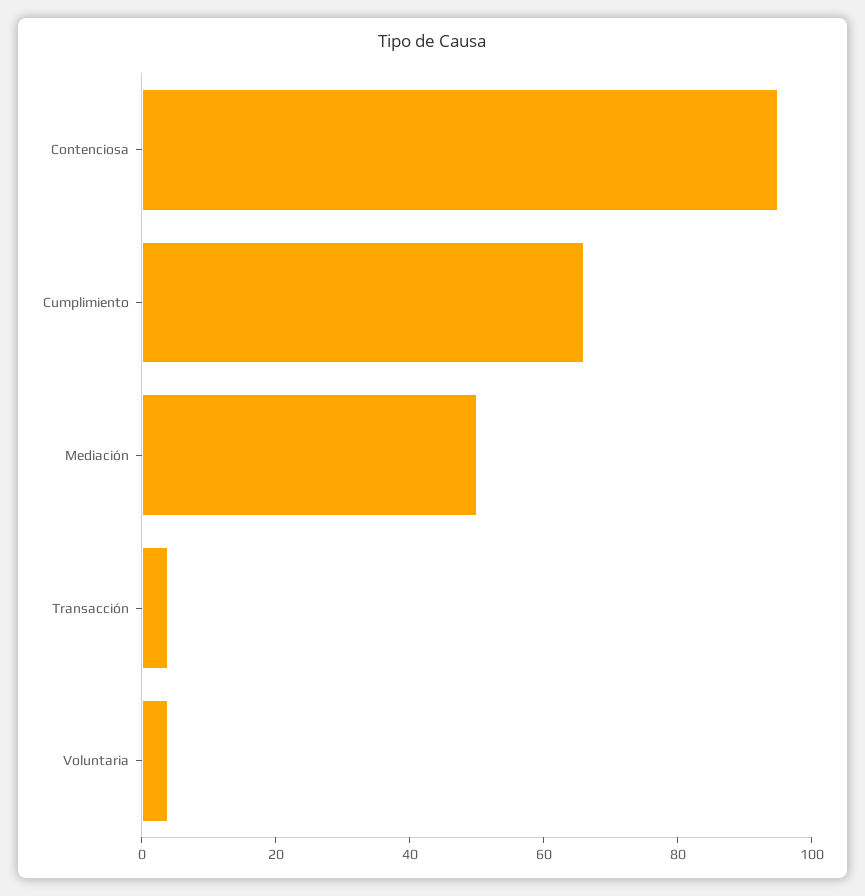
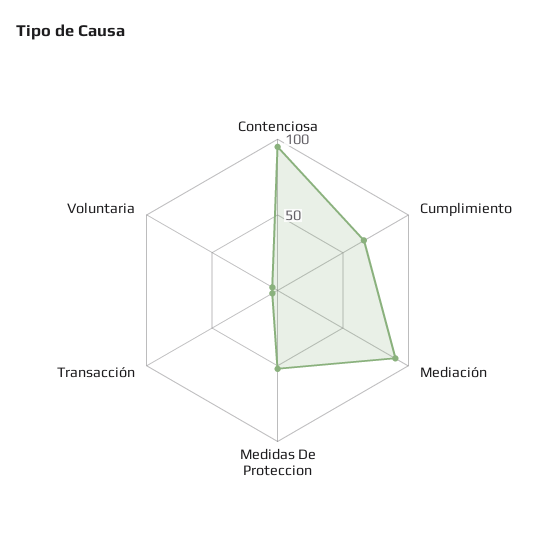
  {
    "Contenciosa": 95,
    "Cumplimiento": 65,
-   "Mediación": 50,
+   "Mediación": 90,
    "Transacción": 5,
-   "Voluntaria": 5
+   "Voluntaria": 5,
+   "Medidas De Proteccion": 50
  }

